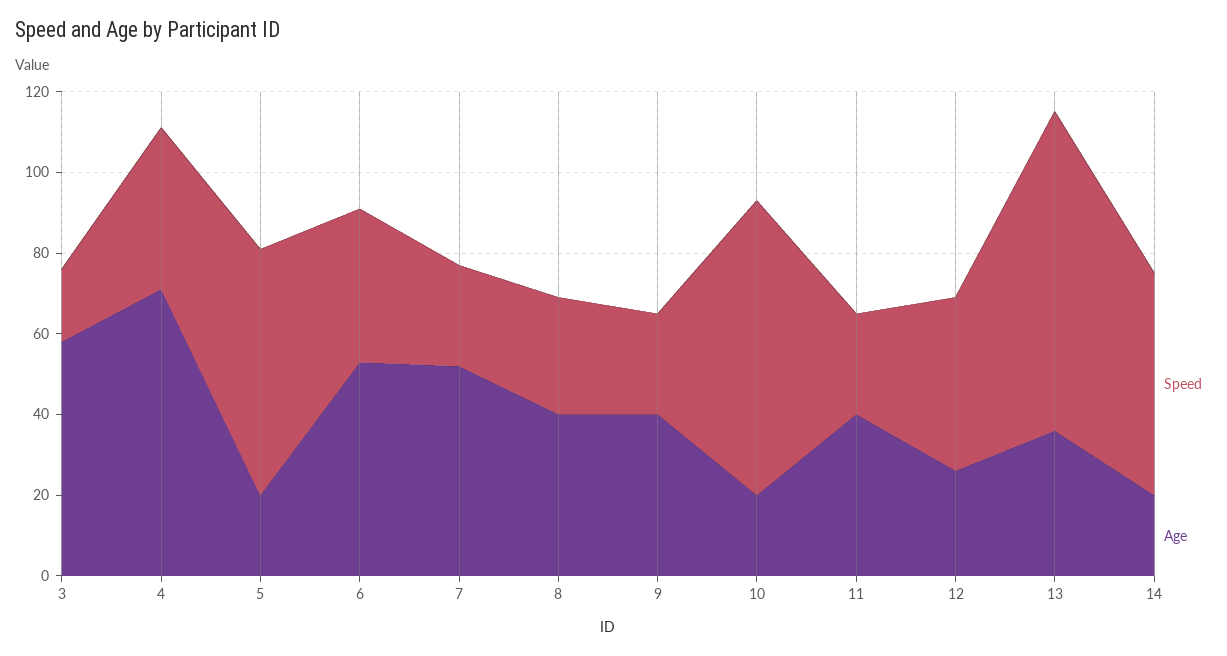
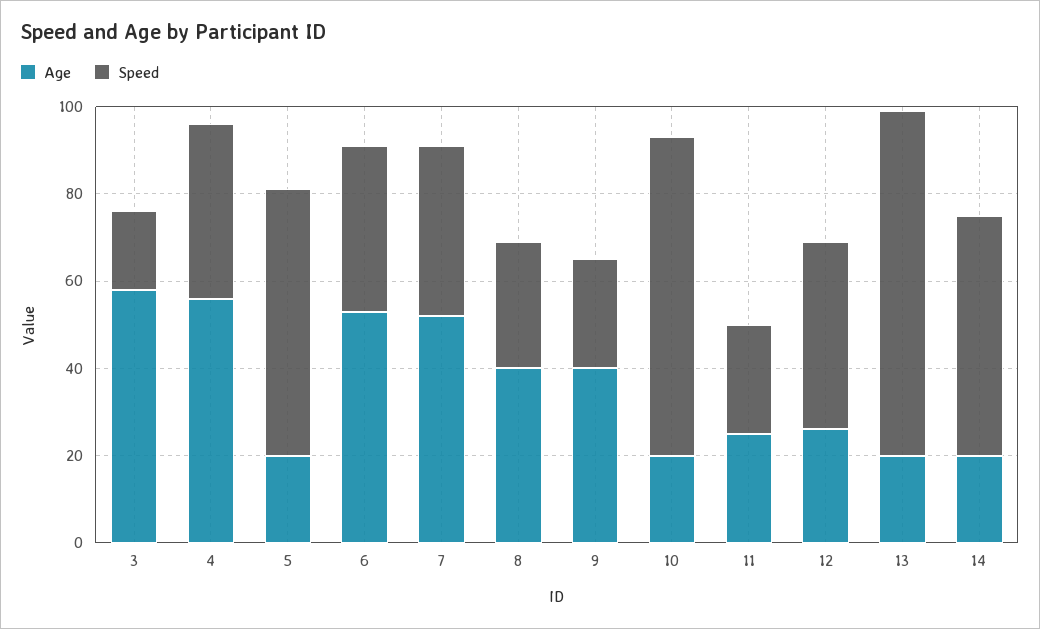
  {
    "Speed": {
      "3": 20,
      "4": 40,
      "5": 60,
      "6": 40,
-     "7": 25,
+     "7": 40,
      "8": 30,
      "9": 25,
      "10": 75,
      "11": 25,
      "12": 45,
      "13": 80,
      "14": 55
    },
    "Age": {
      "3": 60,
-     "4": 70,
+     "4": 55,
      "5": 20,
      "6": 55,
      "7": 50,
      "8": 40,
      "9": 40,
      "10": 20,
-     "11": 40,
+     "11": 25,
      "12": 25,
-     "13": 35,
+     "13": 20,
      "14": 20
    }
  }

